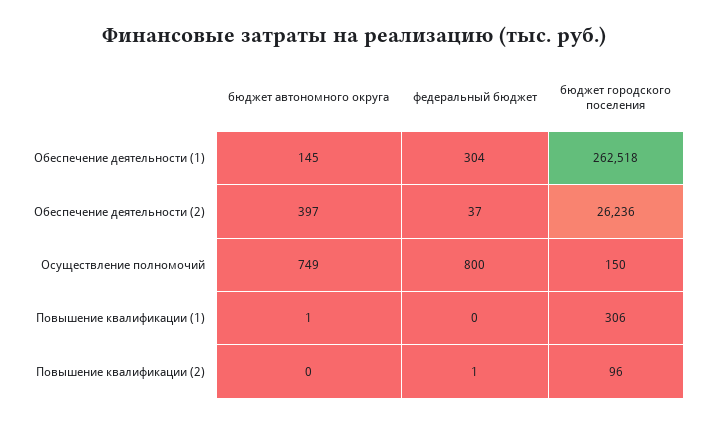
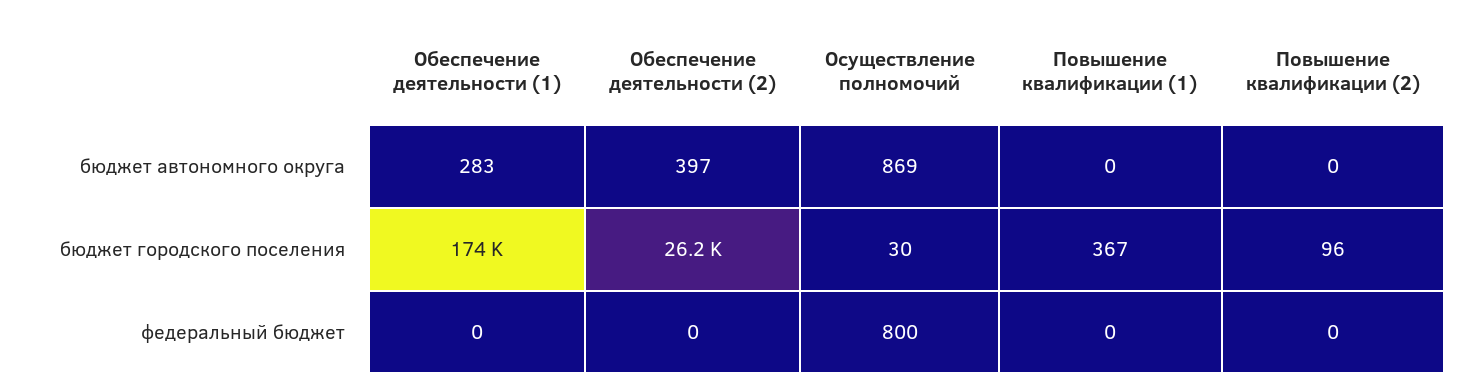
  {
    "бюджет автономного округа": {
-     "Обеспечение деятельности (1)": 145,
+     "Обеспечение деятельности (1)": 283,
      "Обеспечение деятельности (2)": 397,
-     "Осуществление полномочий": 749,
+     "Осуществление полномочий": 869,
-     "Повышение квалификации (1)": 1,
+     "Повышение квалификации (1)": 0,
      "Повышение квалификации (2)": 0
    },
    "федеральный бюджет": {
-     "Обеспечение деятельности (1)": 304,
+     "Обеспечение деятельности (1)": 0,
-     "Обеспечение деятельности (2)": 37,
+     "Обеспечение деятельности (2)": 0,
      "Осуществление полномочий": 800,
      "Повышение квалификации (1)": 0,
-     "Повышение квалификации (2)": 1
+     "Повышение квалификации (2)": 0
    },
    "бюджет городского поселения": {
-     "Обеспечение деятельности (1)": 262518,
+     "Обеспечение деятельности (1)": 174000,
      "Обеспечение деятельности (2)": 26236,
-     "Осуществление полномочий": 150,
+     "Осуществление полномочий": 30,
-     "Повышение квалификации (1)": 306,
+     "Повышение квалификации (1)": 367,
      "Повышение квалификации (2)": 96
    }
  }

